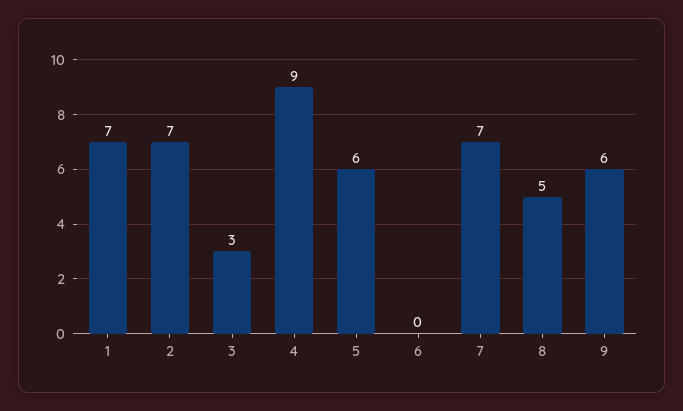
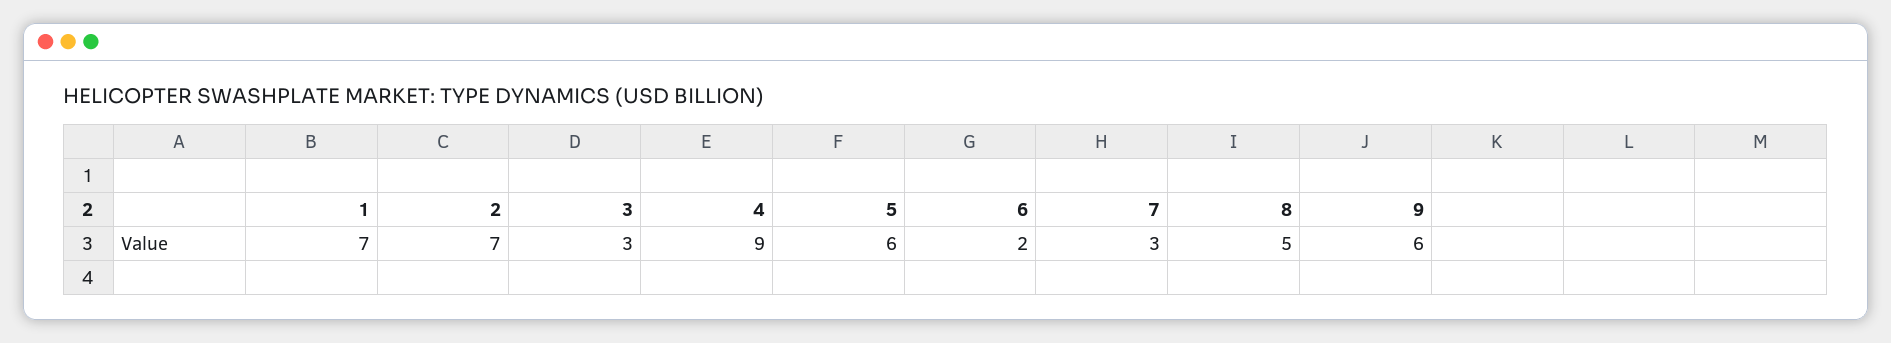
  {
    "1": 7,
    "2": 7,
    "3": 3,
    "4": 9,
    "5": 6,
-   "6": 0,
+   "6": 2,
-   "7": 7,
+   "7": 3,
    "8": 5,
    "9": 6
  }

